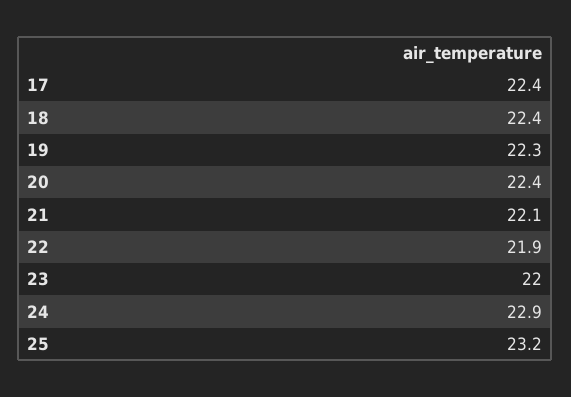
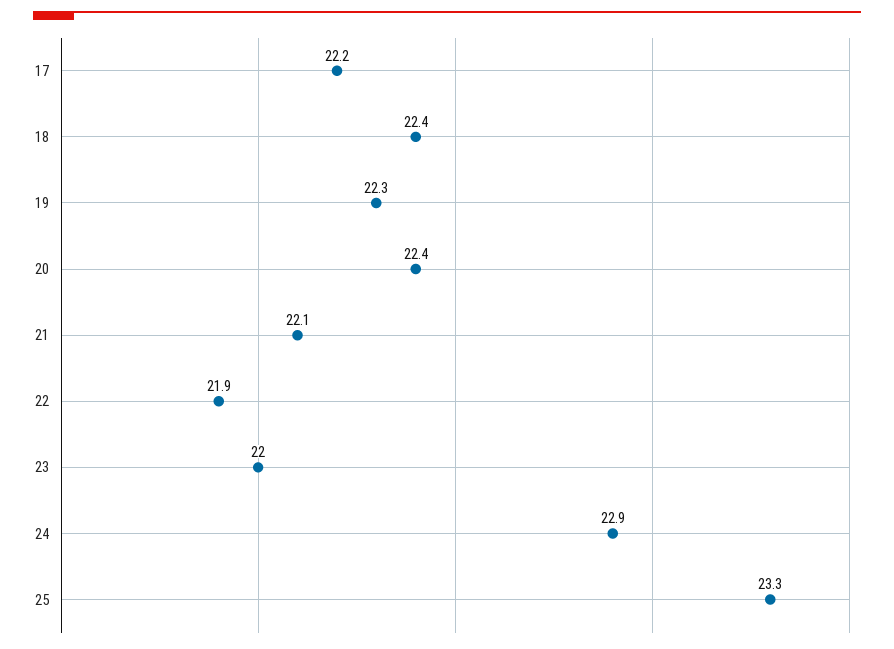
  {
-   "17": 22.4,
+   "17": 22.2,
    "18": 22.4,
    "19": 22.3,
    "20": 22.4,
    "21": 22.1,
    "22": 21.9,
    "23": 22,
    "24": 22.9,
-   "25": 23.2
+   "25": 23.3
  }

